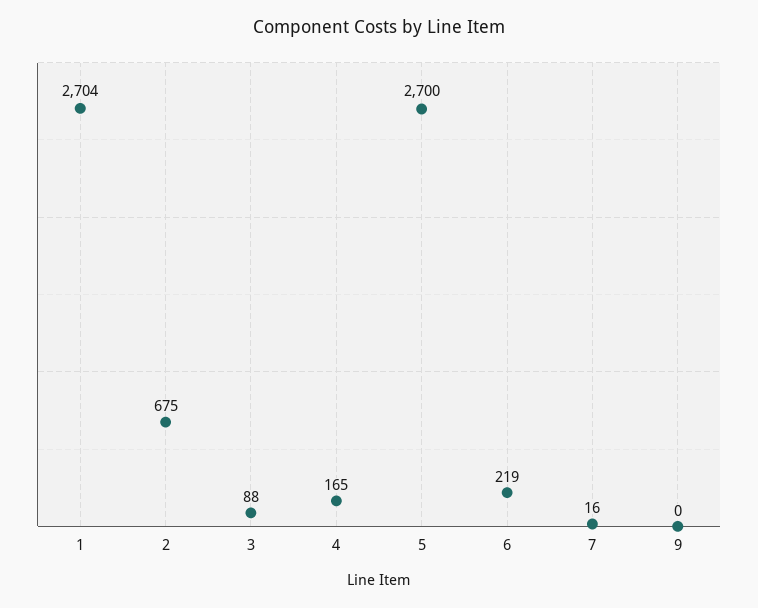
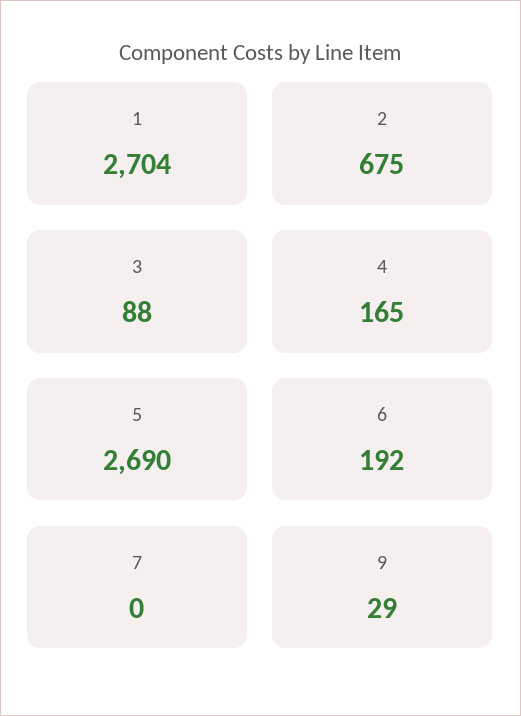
  {
    "1": 2704,
    "2": 675,
    "3": 88,
    "4": 165,
-   "5": 2700,
+   "5": 2690,
-   "6": 219,
+   "6": 192,
-   "7": 16,
+   "7": 0,
-   "9": 0
+   "9": 29
  }

